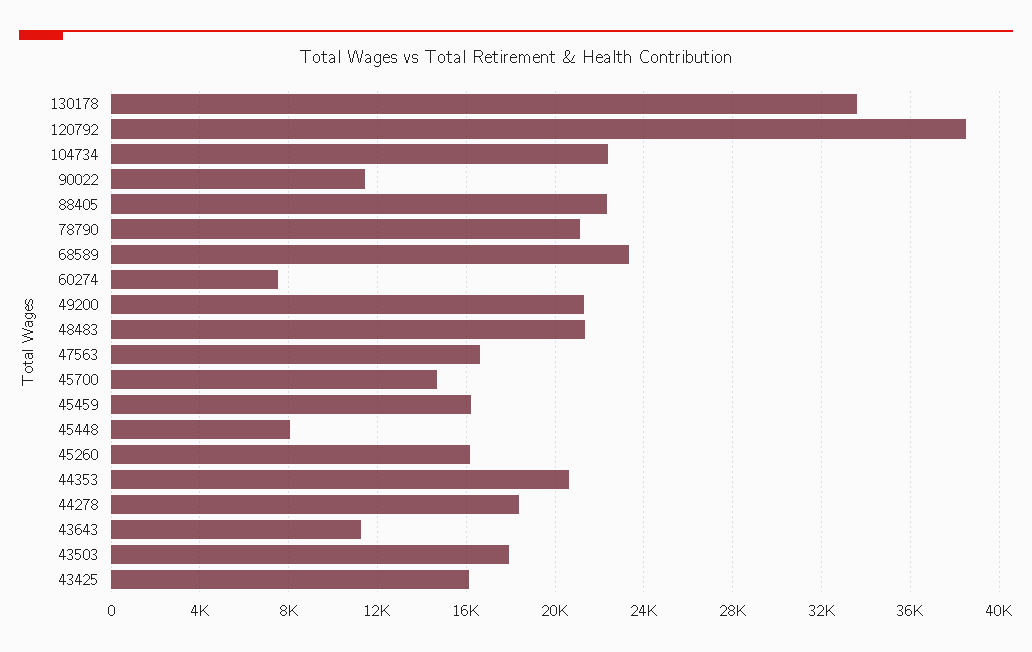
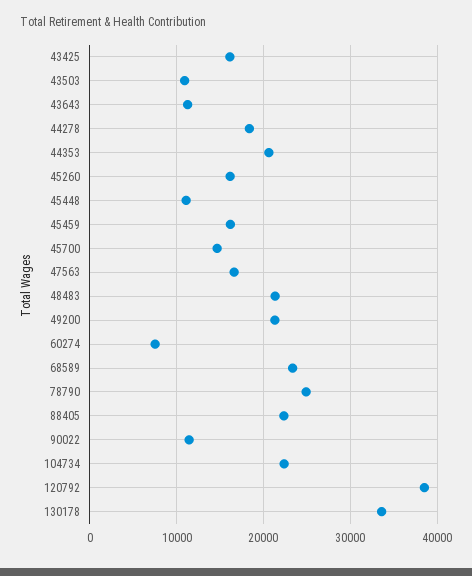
  {
    "130178": 33500,
    "120792": 38500,
    "104734": 22500,
    "90022": 11500,
    "88405": 22500,
-   "78790": 21000,
+   "78790": 25000,
    "68589": 23500,
    "60274": 7500,
    "49200": 21500,
    "48483": 21500,
    "47563": 16500,
    "45700": 14500,
    "45459": 16000,
-   "45448": 8000,
+   "45448": 11000,
    "45260": 16000,
    "44353": 20500,
    "44278": 18500,
    "43643": 11500,
-   "43503": 18000,
+   "43503": 11000,
    "43425": 16000
  }

